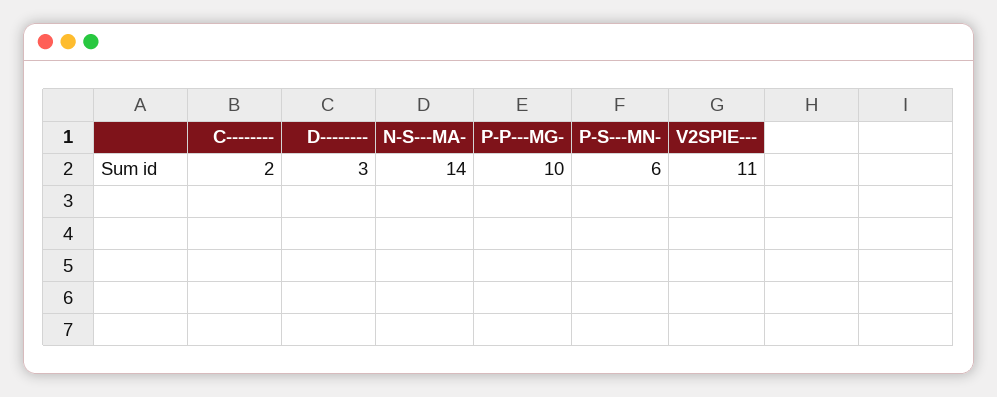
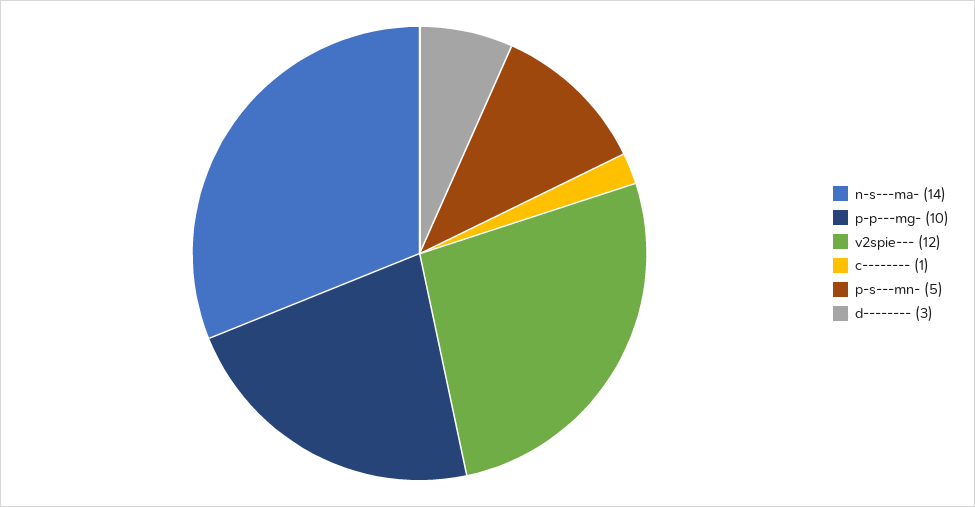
  {
-   "C--------": 2,
+   "C--------": 1,
    "D--------": 3,
    "N-S---MA-": 14,
    "P-P---MG-": 10,
-   "P-S---MN-": 6,
+   "P-S---MN-": 5,
-   "V2SPIE---": 11
+   "V2SPIE---": 12
  }

